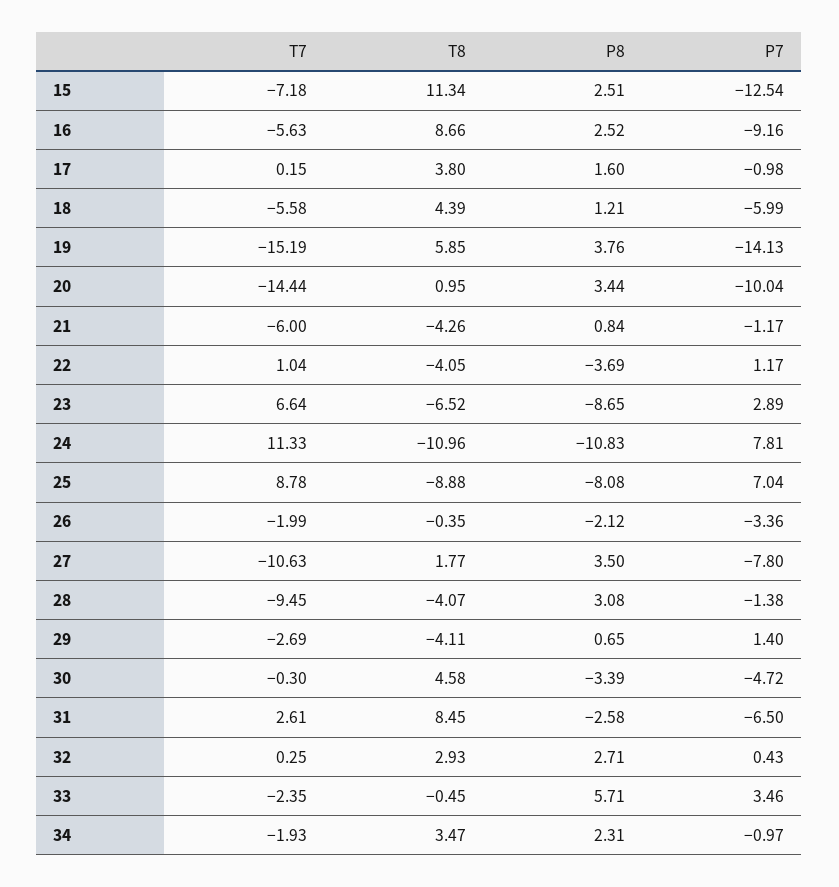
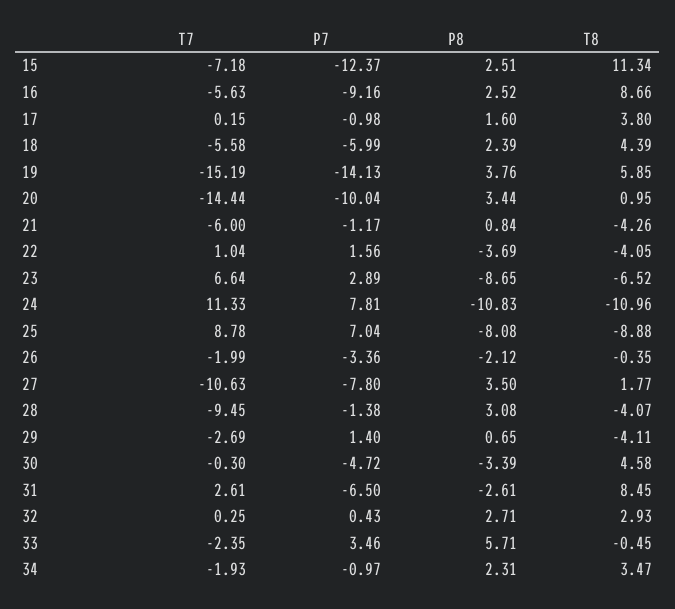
  {
    "T7": {
      "15": -7.18,
      "16": -5.63,
      "17": 0.15,
      "18": -5.58,
      "19": -15.19,
      "20": -14.44,
      "21": -6,
      "22": 1.04,
      "23": 6.64,
      "24": 11.33,
      "25": 8.78,
      "26": -1.99,
      "27": -10.63,
      "28": -9.45,
      "29": -2.69,
      "30": -0.3,
      "31": 2.61,
      "32": 0.25,
      "33": -2.35,
      "34": -1.93
    },
    "T8": {
      "15": 11.34,
      "16": 8.66,
      "17": 3.8,
      "18": 4.39,
      "19": 5.85,
      "20": 0.95,
      "21": -4.26,
      "22": -4.05,
      "23": -6.52,
      "24": -10.96,
      "25": -8.88,
      "26": -0.35,
      "27": 1.77,
      "28": -4.07,
      "29": -4.11,
      "30": 4.58,
      "31": 8.45,
      "32": 2.93,
      "33": -0.45,
      "34": 3.47
    },
    "P8": {
      "15": 2.51,
      "16": 2.52,
      "17": 1.6,
-     "18": 1.21,
+     "18": 2.39,
      "19": 3.76,
      "20": 3.44,
      "21": 0.84,
      "22": -3.69,
      "23": -8.65,
      "24": -10.83,
      "25": -8.08,
      "26": -2.12,
      "27": 3.5,
      "28": 3.08,
      "29": 0.65,
      "30": -3.39,
-     "31": -2.58,
+     "31": -2.61,
      "32": 2.71,
      "33": 5.71,
      "34": 2.31
    },
    "P7": {
-     "15": -12.54,
+     "15": -12.37,
      "16": -9.16,
      "17": -0.98,
      "18": -5.99,
      "19": -14.13,
      "20": -10.04,
      "21": -1.17,
-     "22": 1.17,
+     "22": 1.56,
      "23": 2.89,
      "24": 7.81,
      "25": 7.04,
      "26": -3.36,
      "27": -7.8,
      "28": -1.38,
      "29": 1.4,
      "30": -4.72,
      "31": -6.5,
      "32": 0.43,
      "33": 3.46,
      "34": -0.97
    }
  }

